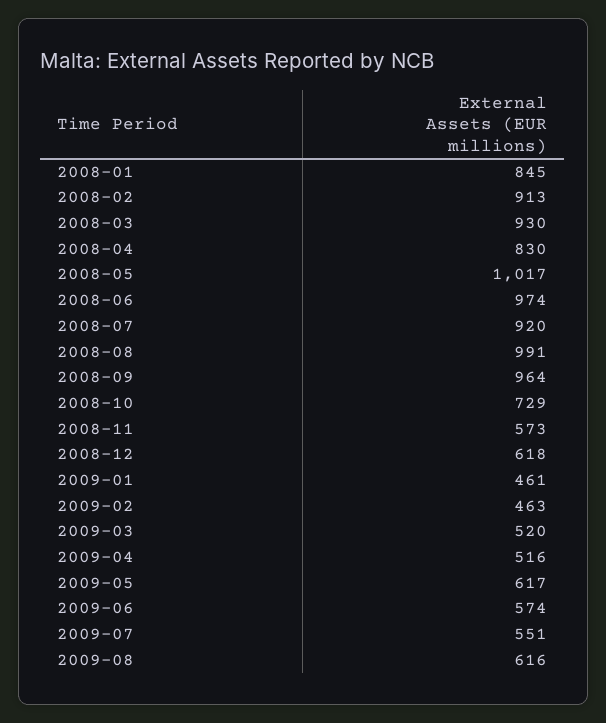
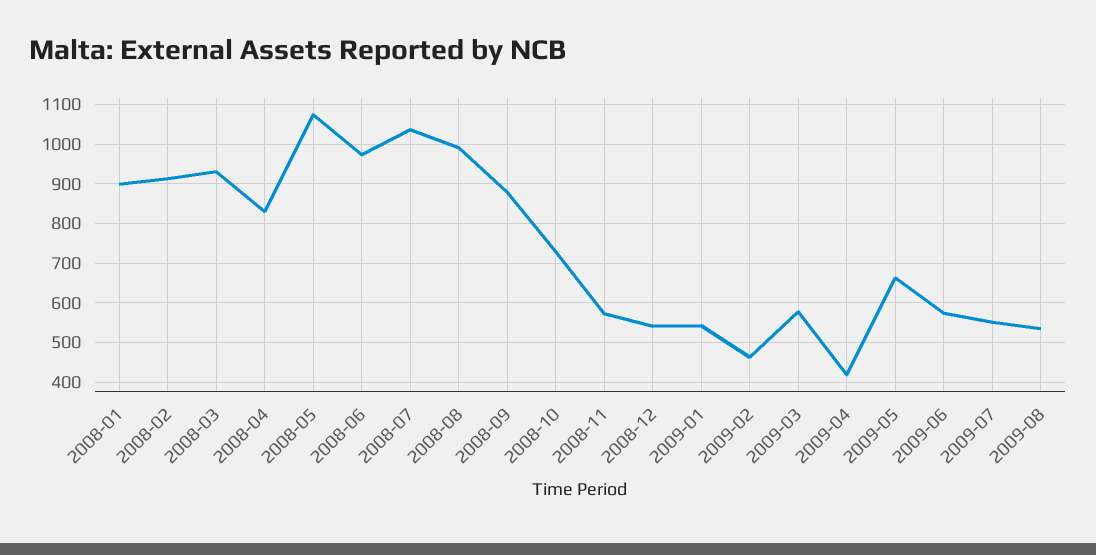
  {
-   "2008-01": 845,
+   "2008-01": 900,
    "2008-02": 913,
    "2008-03": 930,
    "2008-04": 830,
-   "2008-05": 1017,
+   "2008-05": 1080,
    "2008-06": 974,
-   "2008-07": 920,
+   "2008-07": 1040,
    "2008-08": 991,
-   "2008-09": 964,
+   "2008-09": 880,
    "2008-10": 729,
    "2008-11": 573,
-   "2008-12": 618,
+   "2008-12": 540,
-   "2009-01": 461,
+   "2009-01": 540,
    "2009-02": 463,
-   "2009-03": 520,
+   "2009-03": 580,
-   "2009-04": 516,
+   "2009-04": 420,
-   "2009-05": 617,
+   "2009-05": 660,
    "2009-06": 574,
    "2009-07": 551,
-   "2009-08": 616
+   "2009-08": 540
  }

